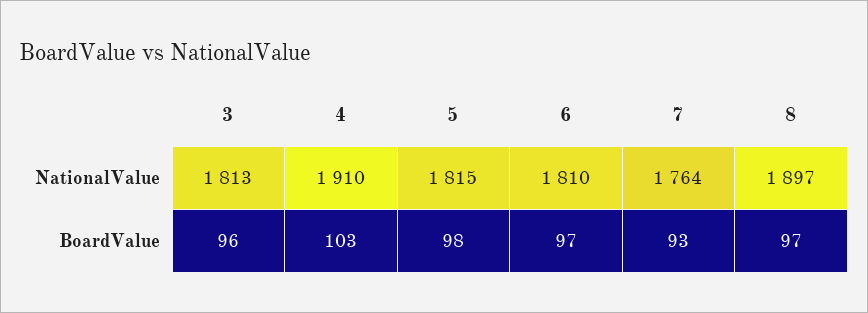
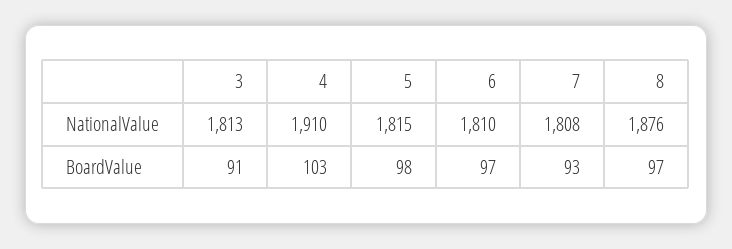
  {
    "3": {
      "NationalValue": 1813,
-     "BoardValue": 96
+     "BoardValue": 91
    },
    "4": {
      "NationalValue": 1910,
      "BoardValue": 103
    },
    "5": {
      "NationalValue": 1815,
      "BoardValue": 98
    },
    "6": {
      "NationalValue": 1810,
      "BoardValue": 97
    },
    "7": {
-     "NationalValue": 1764,
+     "NationalValue": 1808,
      "BoardValue": 93
    },
    "8": {
-     "NationalValue": 1897,
+     "NationalValue": 1876,
      "BoardValue": 97
    }
  }

